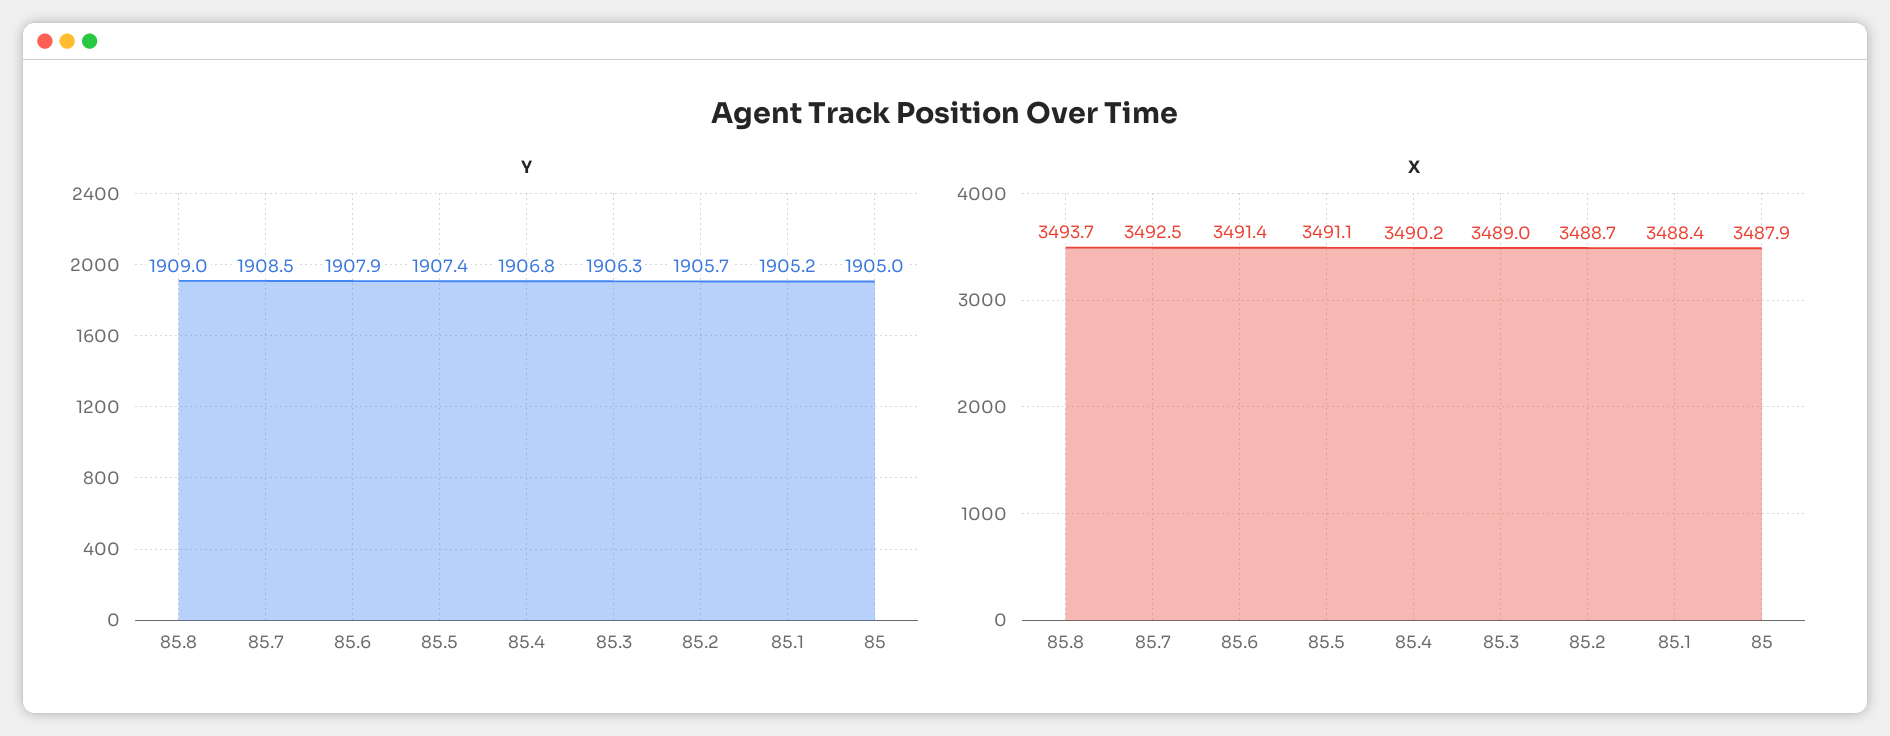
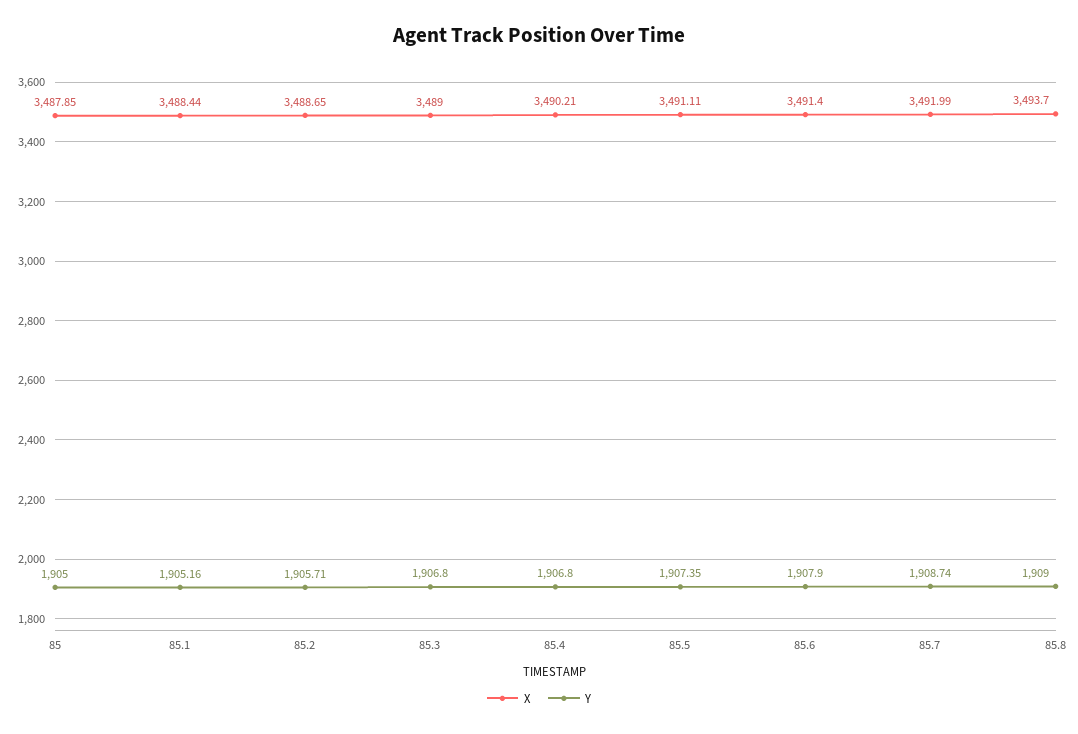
  {
    "Y": {
      "85.8": 1909,
-     "85.7": 1908.5,
+     "85.7": 1908.74,
      "85.6": 1907.9,
      "85.5": 1907.35,
      "85.4": 1906.8,
-     "85.3": 1906.3,
+     "85.3": 1906.8,
      "85.2": 1905.71,
      "85.1": 1905.16,
      "85": 1905
    },
    "X": {
      "85.8": 3493.7,
-     "85.7": 3492.5,
+     "85.7": 3491.99,
      "85.6": 3491.4,
      "85.5": 3491.11,
      "85.4": 3490.21,
      "85.3": 3489,
      "85.2": 3488.65,
      "85.1": 3488.44,
      "85": 3487.85
    }
  }

